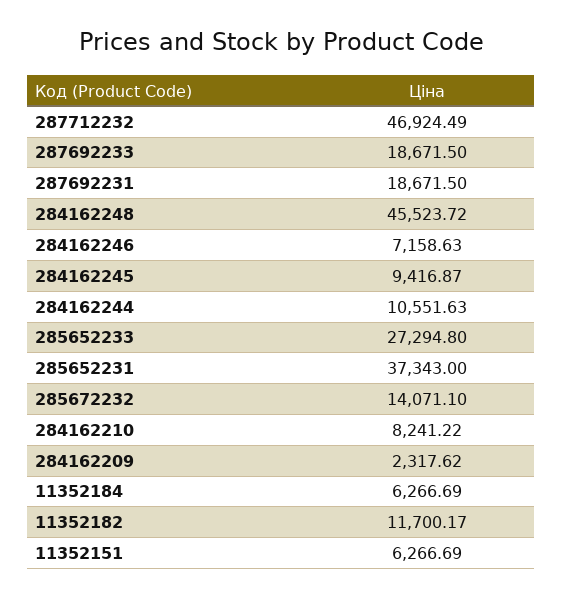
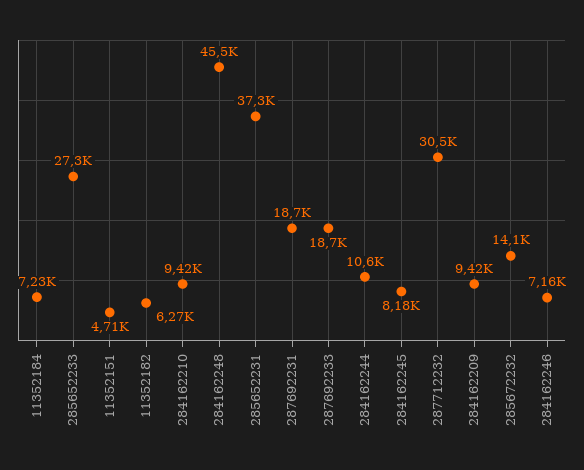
  {
-   "287712232": 46924.49,
+   "287712232": 30500,
    "287692233": 18671.5,
    "287692231": 18671.5,
    "284162248": 45523.72,
    "284162246": 7158.63,
-   "284162245": 9416.87,
+   "284162245": 8180,
    "284162244": 10551.63,
    "285652233": 27294.8,
    "285652231": 37343,
    "285672232": 14071.1,
-   "284162210": 8241.22,
+   "284162210": 9420,
-   "284162209": 2317.62,
+   "284162209": 9420,
-   "11352184": 6266.69,
+   "11352184": 7230,
-   "11352182": 11700.17,
+   "11352182": 6270,
-   "11352151": 6266.69
+   "11352151": 4710
  }

